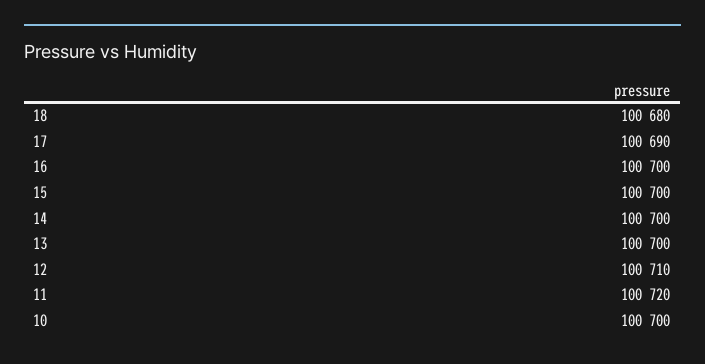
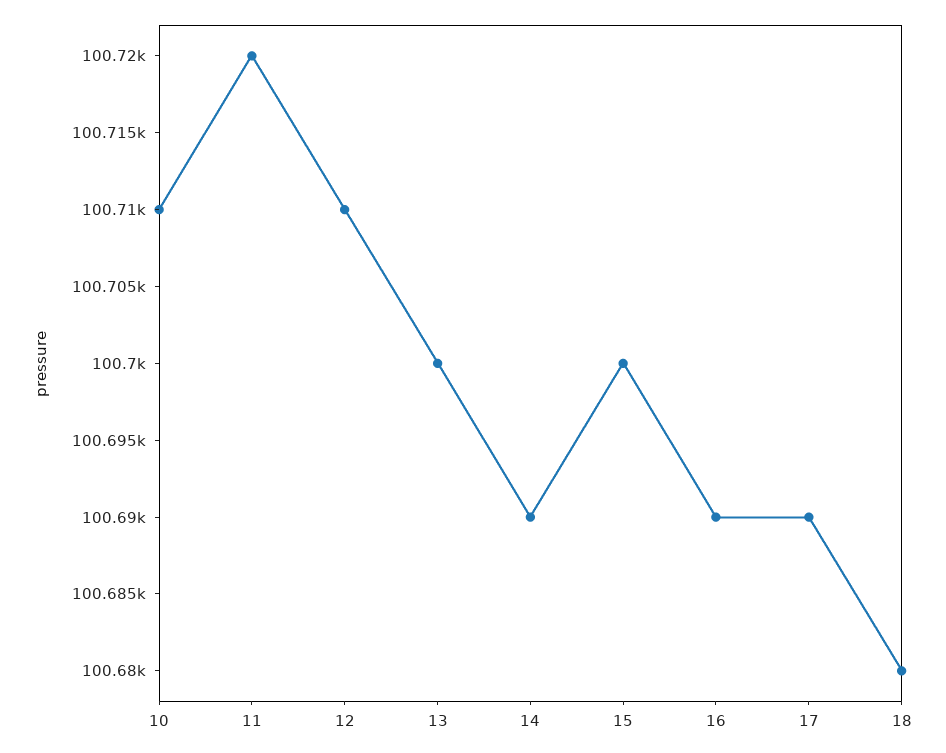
  {
    "18": 100680,
    "17": 100690,
-   "16": 100700,
+   "16": 100690,
    "15": 100700,
-   "14": 100700,
+   "14": 100690,
    "13": 100700,
    "12": 100710,
    "11": 100720,
-   "10": 100700
+   "10": 100710
  }

